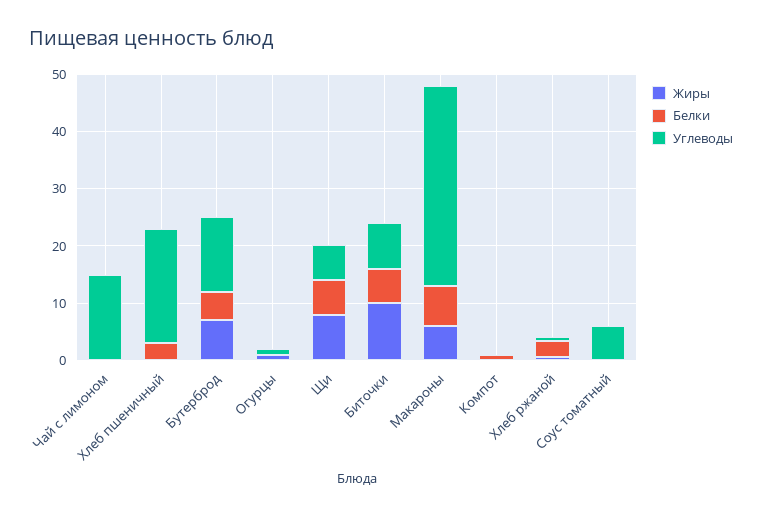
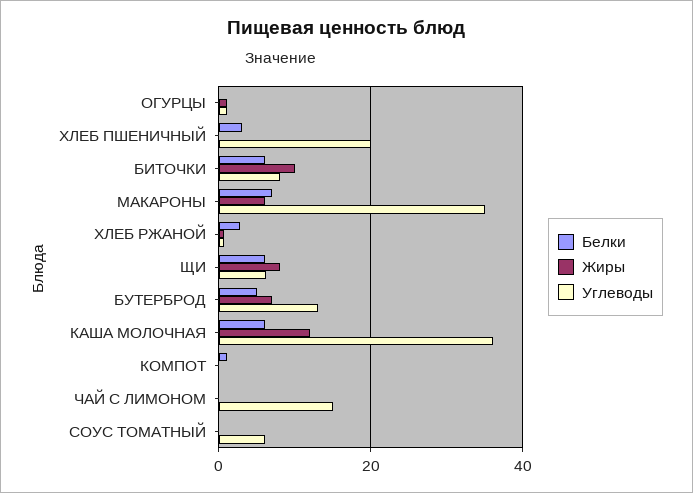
  {
    "Жиры": {
      "Чай с лимоном": 0,
      "Хлеб пшеничный": 0,
      "Бутерброд": 8,
      "Огурцы": 2,
      "Щи": 8,
      "Биточки": 10,
      "Макароны": 6,
      "Компот": 0,
      "Хлеб ржаной": 0,
-     "Соус томатный": 0
+     "Соус томатный": 0,
+     "КАША МОЛОЧНАЯ": 12
    },
    "Белки": {
      "Чай с лимоном": 0,
      "Хлеб пшеничный": 4,
      "Бутерброд": 6,
      "Огурцы": 0,
      "Щи": 6,
      "Биточки": 6,
      "Макароны": 8,
      "Компот": 2,
      "Хлеб ржаной": 2,
-     "Соус томатный": 0
+     "Соус томатный": 0,
+     "КАША МОЛОЧНАЯ": 6
    },
    "Углеводы": {
      "Чай с лимоном": 16,
      "Хлеб пшеничный": 20,
      "Бутерброд": 14,
      "Огурцы": 2,
      "Щи": 6,
      "Биточки": 8,
      "Макароны": 36,
      "Компот": 0,
      "Хлеб ржаной": 0,
-     "Соус томатный": 6
+     "Соус томатный": 6,
+     "КАША МОЛОЧНАЯ": 36
    }
  }

